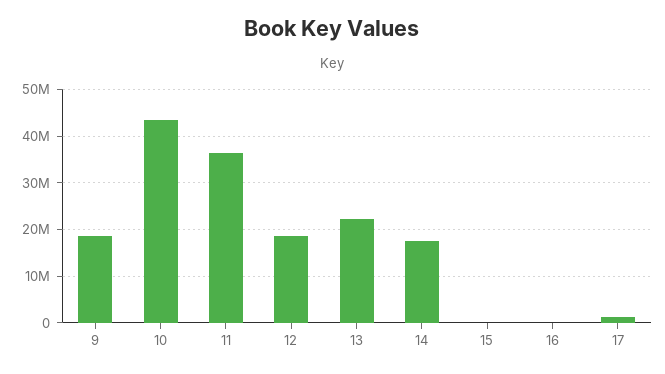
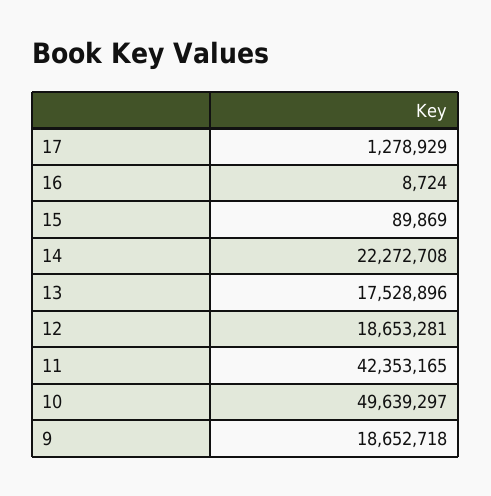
  {
    "9": 18652718,
-   "10": 44000000,
+   "10": 49639297,
-   "11": 36000000,
+   "11": 42353165,
    "12": 18653281,
-   "13": 22000000,
+   "13": 17528896,
-   "14": 18000000,
+   "14": 22272708,
    "15": 89869,
    "16": 8724,
    "17": 1278929
  }

